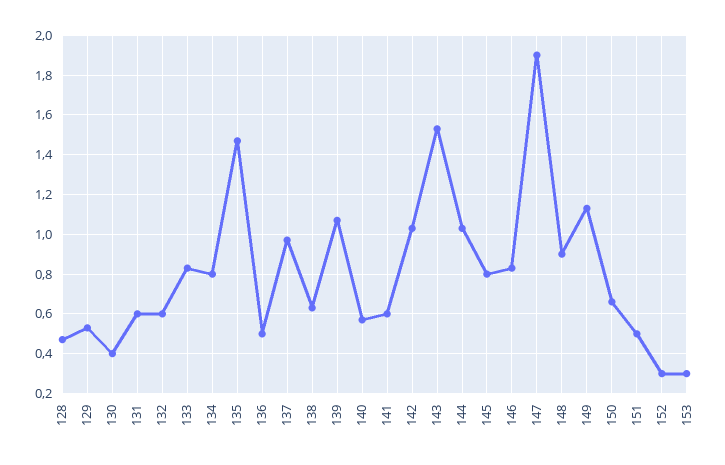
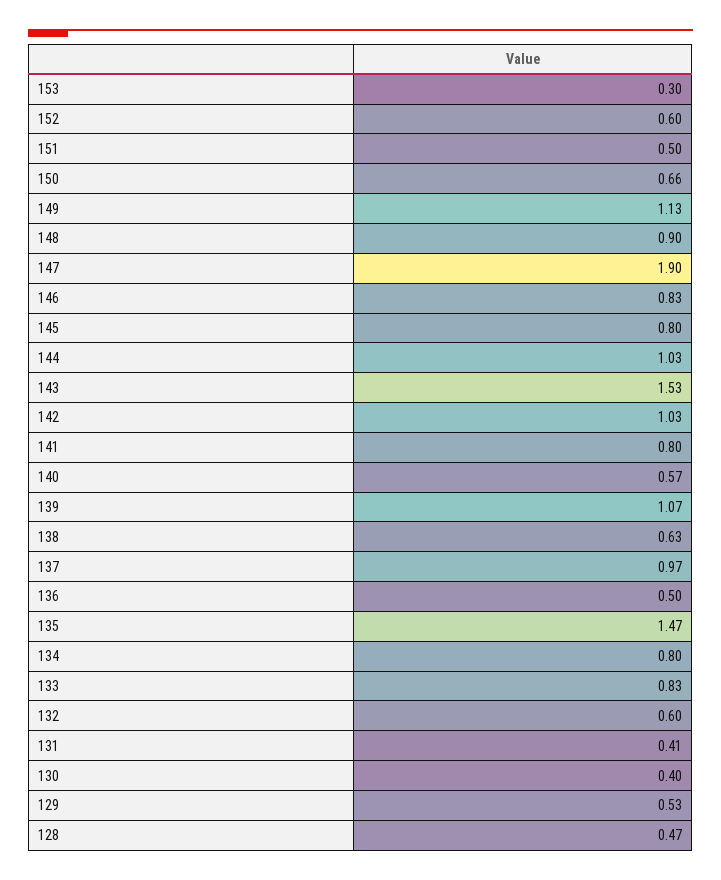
  {
    "128": 0.47,
    "129": 0.53,
    "130": 0.4,
-   "131": 0.6,
+   "131": 0.41,
    "132": 0.6,
    "133": 0.83,
    "134": 0.8,
    "135": 1.47,
    "136": 0.5,
    "137": 0.97,
    "138": 0.63,
    "139": 1.07,
    "140": 0.57,
-   "141": 0.6,
+   "141": 0.8,
    "142": 1.03,
    "143": 1.53,
    "144": 1.03,
    "145": 0.8,
    "146": 0.83,
    "147": 1.9,
    "148": 0.9,
    "149": 1.13,
    "150": 0.66,
    "151": 0.5,
-   "152": 0.3,
+   "152": 0.6,
    "153": 0.3
  }

